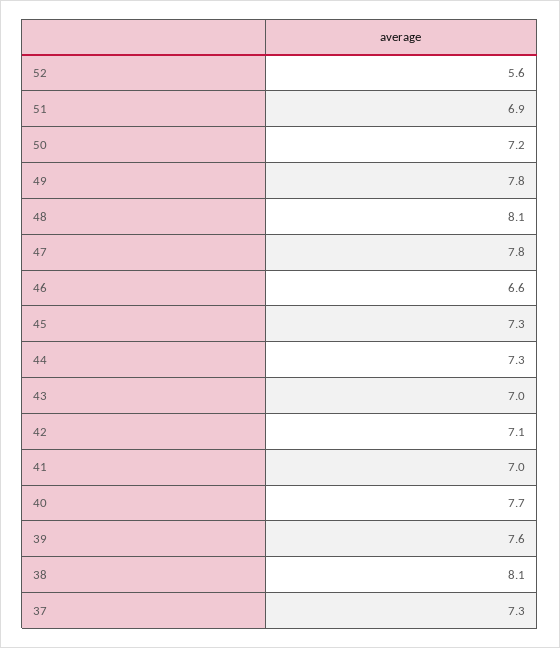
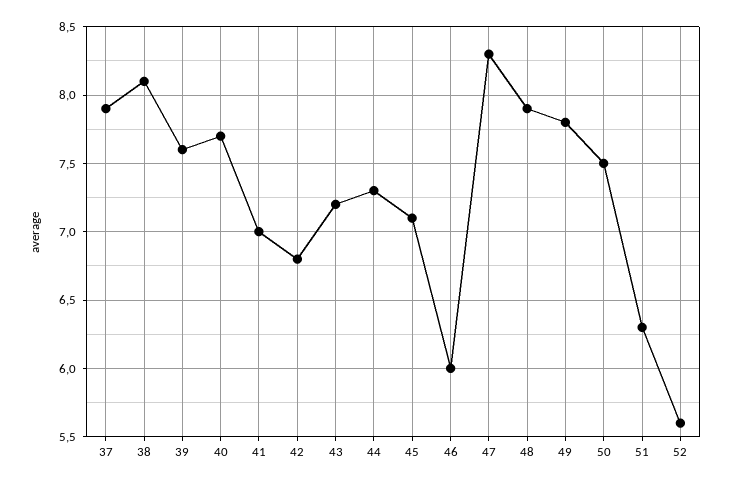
  {
    "52": 5.6,
-   "51": 6.9,
+   "51": 6.3,
-   "50": 7.2,
+   "50": 7.5,
    "49": 7.8,
-   "48": 8.1,
+   "48": 7.9,
-   "47": 7.8,
+   "47": 8.3,
-   "46": 6.6,
+   "46": 6,
-   "45": 7.3,
+   "45": 7.1,
    "44": 7.3,
-   "43": 7,
+   "43": 7.2,
-   "42": 7.1,
+   "42": 6.8,
    "41": 7,
    "40": 7.7,
    "39": 7.6,
    "38": 8.1,
-   "37": 7.3
+   "37": 7.9
  }

